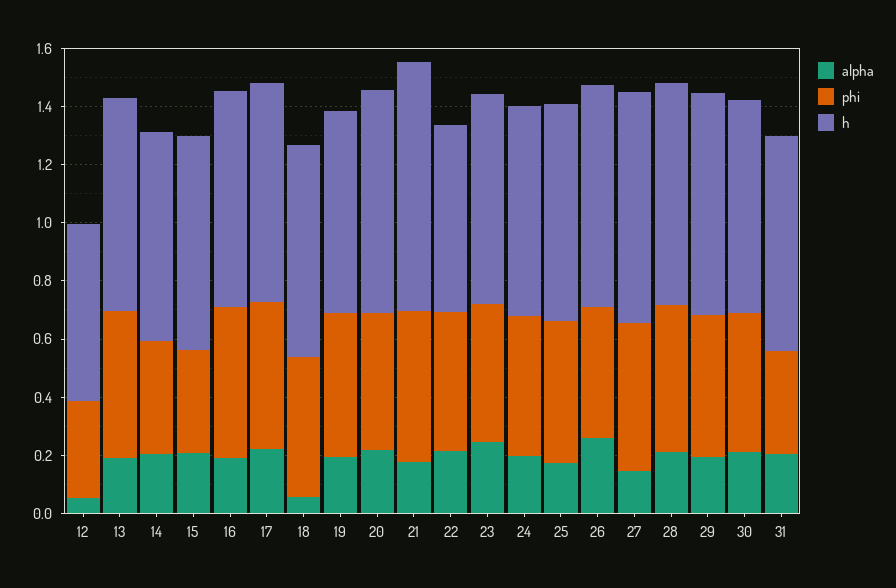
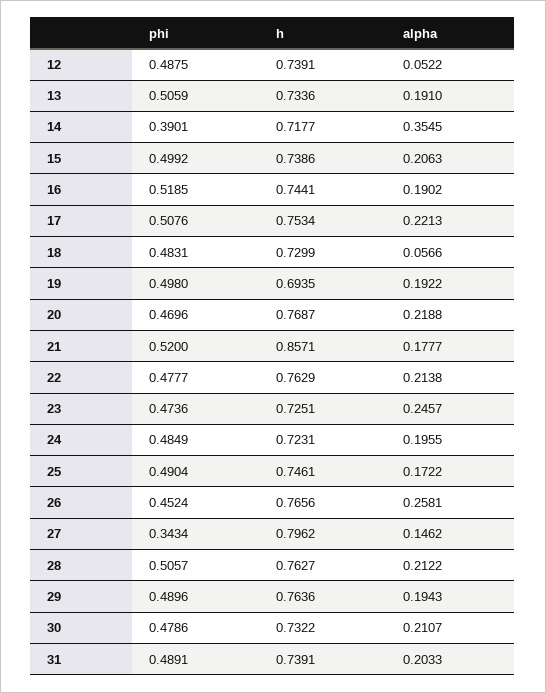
  {
    "alpha": {
      "12": 0.0522,
      "13": 0.191,
-     "14": 0.2,
+     "14": 0.3545,
      "15": 0.2063,
      "16": 0.1902,
      "17": 0.2213,
      "18": 0.0566,
      "19": 0.1922,
      "20": 0.2188,
      "21": 0.1777,
      "22": 0.2138,
      "23": 0.2457,
      "24": 0.1955,
      "25": 0.1722,
      "26": 0.2581,
      "27": 0.1462,
      "28": 0.2122,
      "29": 0.1943,
      "30": 0.2107,
      "31": 0.2033
    },
    "phi": {
-     "12": 0.35,
+     "12": 0.4875,
      "13": 0.5059,
      "14": 0.3901,
-     "15": 0.35,
+     "15": 0.4992,
      "16": 0.5185,
      "17": 0.5076,
      "18": 0.4831,
      "19": 0.498,
      "20": 0.4696,
      "21": 0.52,
      "22": 0.4777,
      "23": 0.4736,
      "24": 0.4849,
      "25": 0.4904,
      "26": 0.4524,
-     "27": 0.5,
+     "27": 0.3434,
      "28": 0.5057,
      "29": 0.4896,
      "30": 0.4786,
-     "31": 0.35
+     "31": 0.4891
    },
    "h": {
-     "12": 0.6,
+     "12": 0.7391,
      "13": 0.7336,
      "14": 0.7177,
      "15": 0.7386,
      "16": 0.7441,
      "17": 0.7534,
      "18": 0.7299,
      "19": 0.6935,
      "20": 0.7687,
      "21": 0.8571,
-     "22": 0.65,
+     "22": 0.7629,
      "23": 0.7251,
      "24": 0.7231,
      "25": 0.7461,
      "26": 0.7656,
      "27": 0.7962,
      "28": 0.7627,
      "29": 0.7636,
      "30": 0.7322,
      "31": 0.7391
    }
  }

